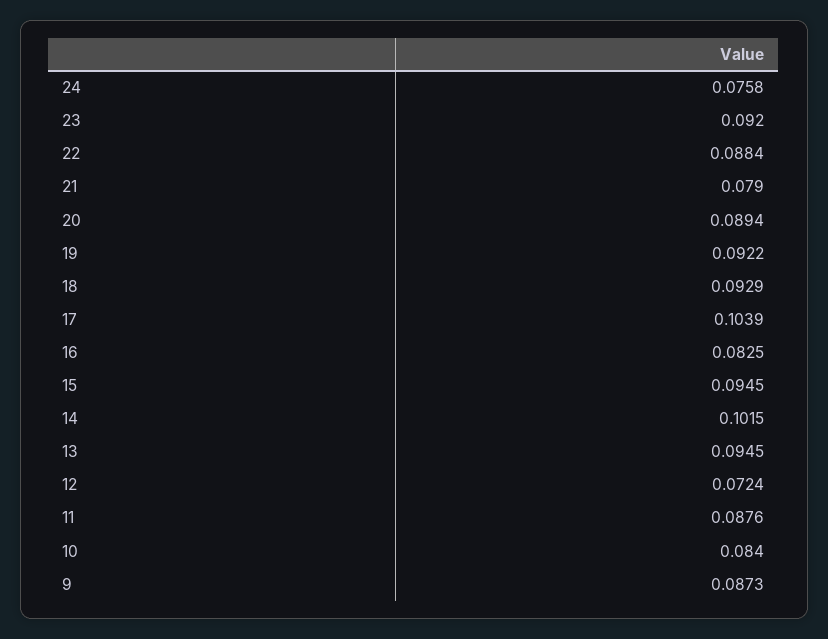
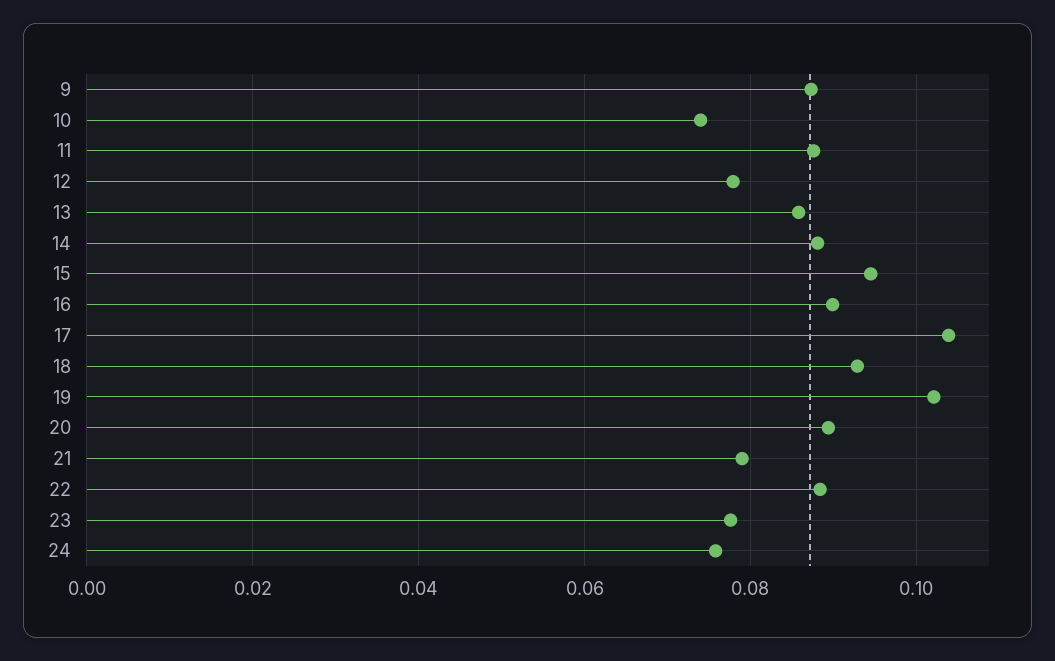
  {
    "24": 0.0758,
-   "23": 0.092,
+   "23": 0.078,
    "22": 0.0884,
    "21": 0.079,
    "20": 0.0894,
-   "19": 0.0922,
+   "19": 0.102,
    "18": 0.0929,
    "17": 0.1039,
-   "16": 0.0825,
+   "16": 0.09,
    "15": 0.0945,
-   "14": 0.1015,
+   "14": 0.088,
-   "13": 0.0945,
+   "13": 0.086,
-   "12": 0.0724,
+   "12": 0.078,
    "11": 0.0876,
-   "10": 0.084,
+   "10": 0.074,
    "9": 0.0873
  }

